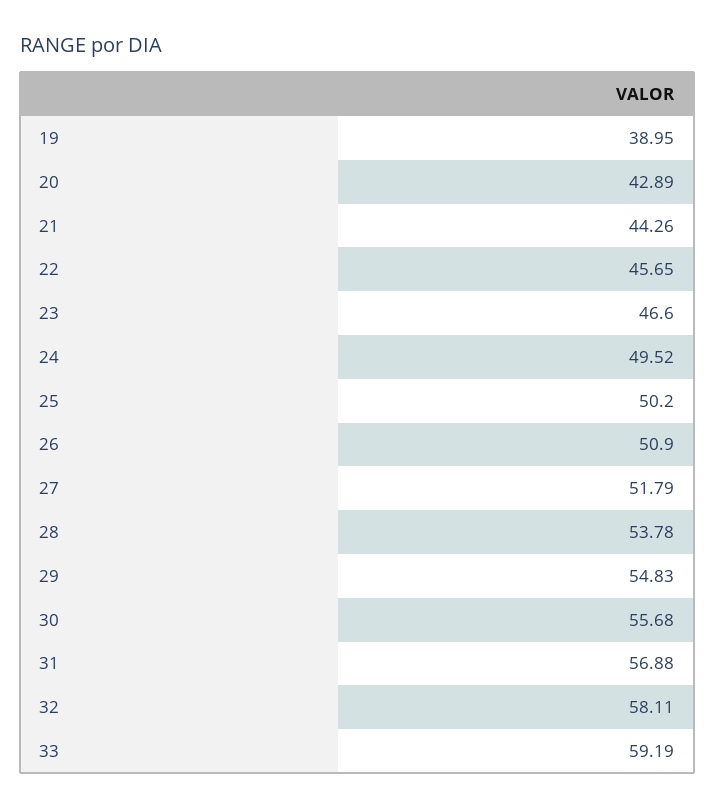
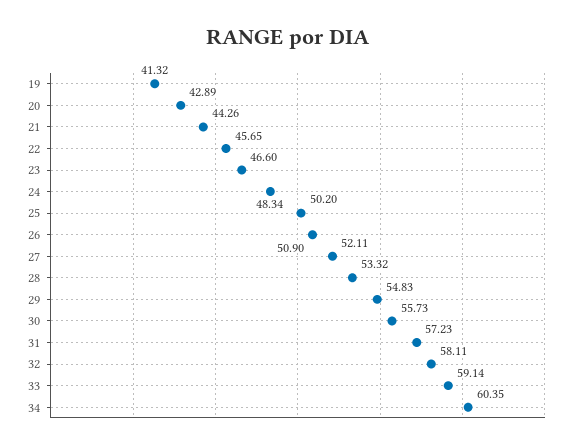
  {
-   "19": 38.95,
+   "19": 41.32,
    "20": 42.89,
    "21": 44.26,
    "22": 45.65,
    "23": 46.6,
-   "24": 49.52,
+   "24": 48.34,
    "25": 50.2,
    "26": 50.9,
-   "27": 51.79,
+   "27": 52.11,
-   "28": 53.78,
+   "28": 53.32,
    "29": 54.83,
-   "30": 55.68,
+   "30": 55.73,
-   "31": 56.88,
+   "31": 57.23,
    "32": 58.11,
-   "33": 59.19
+   "33": 59.14,
+   "34": 60.35
  }

